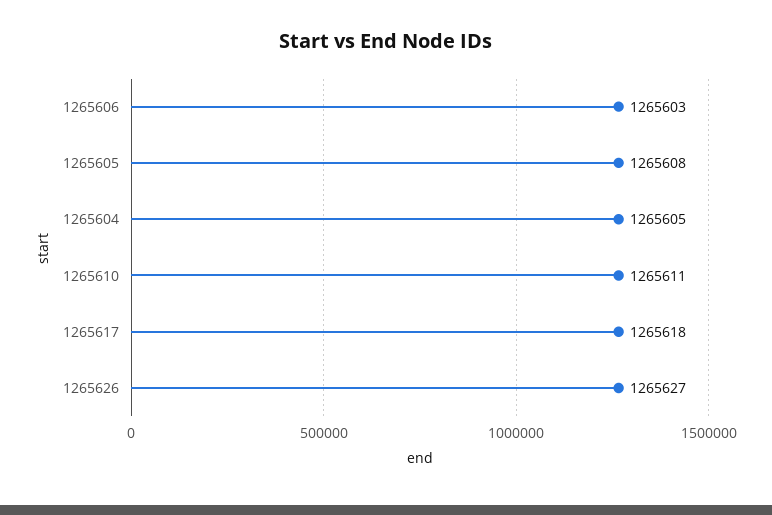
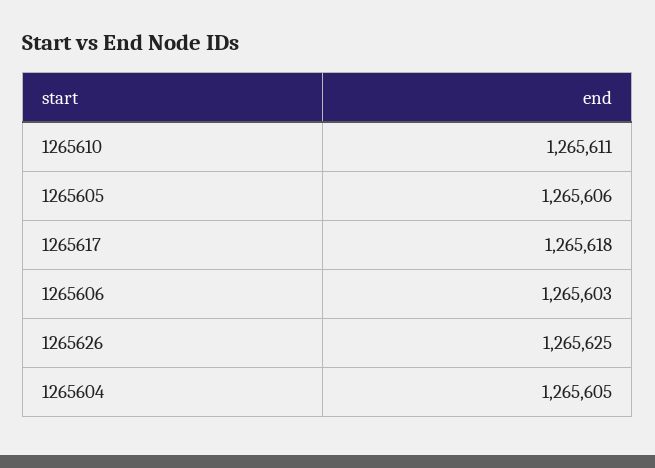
  {
    "1265606": 1265603,
-   "1265605": 1265608,
+   "1265605": 1265606,
    "1265604": 1265605,
    "1265610": 1265611,
    "1265617": 1265618,
-   "1265626": 1265627
+   "1265626": 1265625
  }

